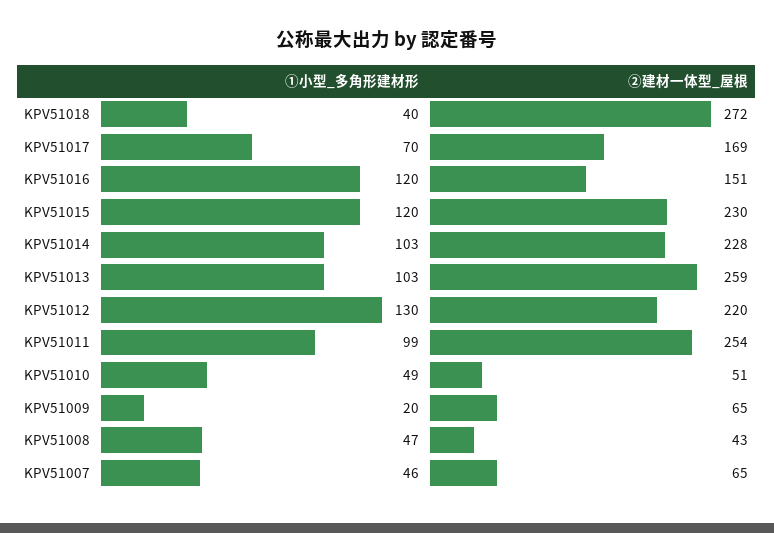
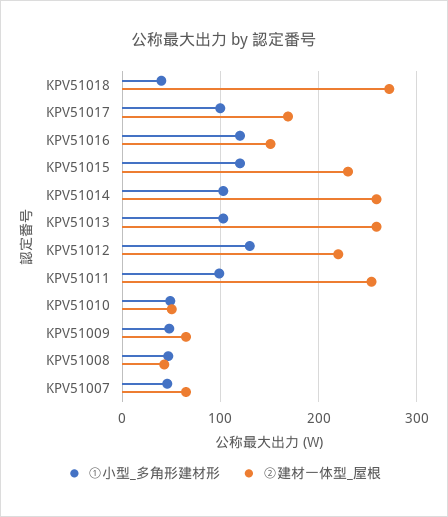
  {
    "①小型_多角形建材形": {
      "KPV51018": 40,
-     "KPV51017": 70,
+     "KPV51017": 100,
      "KPV51016": 120,
      "KPV51015": 120,
      "KPV51014": 103,
      "KPV51013": 103,
      "KPV51012": 130,
      "KPV51011": 99,
      "KPV51010": 49,
-     "KPV51009": 20,
+     "KPV51009": 50,
      "KPV51008": 47,
      "KPV51007": 46
    },
    "②建材一体型_屋根": {
      "KPV51018": 272,
      "KPV51017": 169,
      "KPV51016": 151,
      "KPV51015": 230,
-     "KPV51014": 228,
+     "KPV51014": 260,
      "KPV51013": 259,
      "KPV51012": 220,
      "KPV51011": 254,
      "KPV51010": 51,
      "KPV51009": 65,
      "KPV51008": 43,
      "KPV51007": 65
    }
  }

